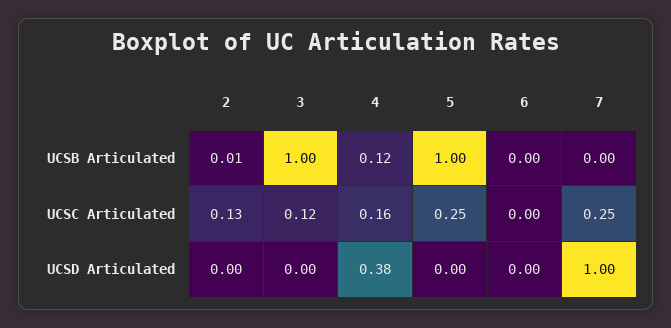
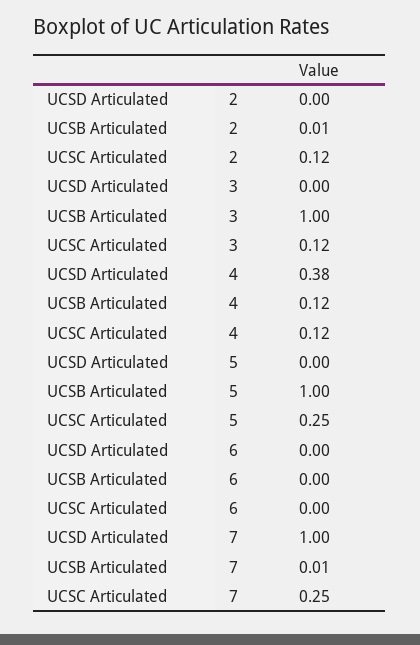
  {
    "2": {
      "UCSB Articulated": 0.01,
-     "UCSC Articulated": 0.13,
+     "UCSC Articulated": 0.12,
      "UCSD Articulated": 0
    },
    "3": {
      "UCSB Articulated": 1,
      "UCSC Articulated": 0.12,
      "UCSD Articulated": 0
    },
    "4": {
      "UCSB Articulated": 0.12,
-     "UCSC Articulated": 0.16,
+     "UCSC Articulated": 0.12,
      "UCSD Articulated": 0.38
    },
    "5": {
      "UCSB Articulated": 1,
      "UCSC Articulated": 0.25,
      "UCSD Articulated": 0
    },
    "6": {
      "UCSB Articulated": 0,
      "UCSC Articulated": 0,
      "UCSD Articulated": 0
    },
    "7": {
-     "UCSB Articulated": 0,
+     "UCSB Articulated": 0.01,
      "UCSC Articulated": 0.25,
      "UCSD Articulated": 1
    }
  }

